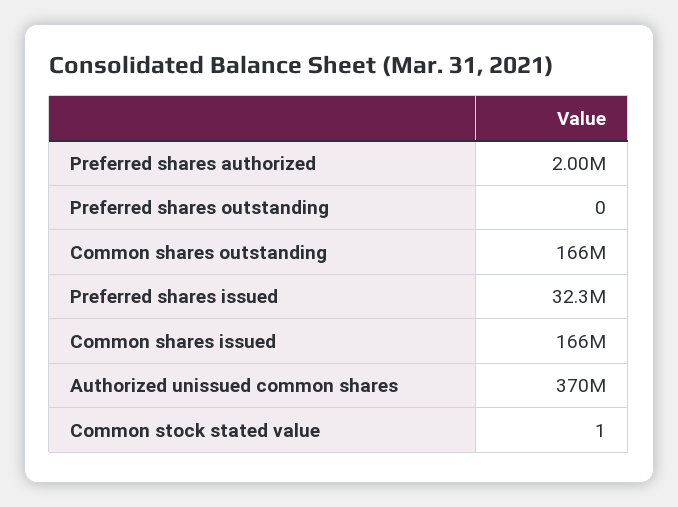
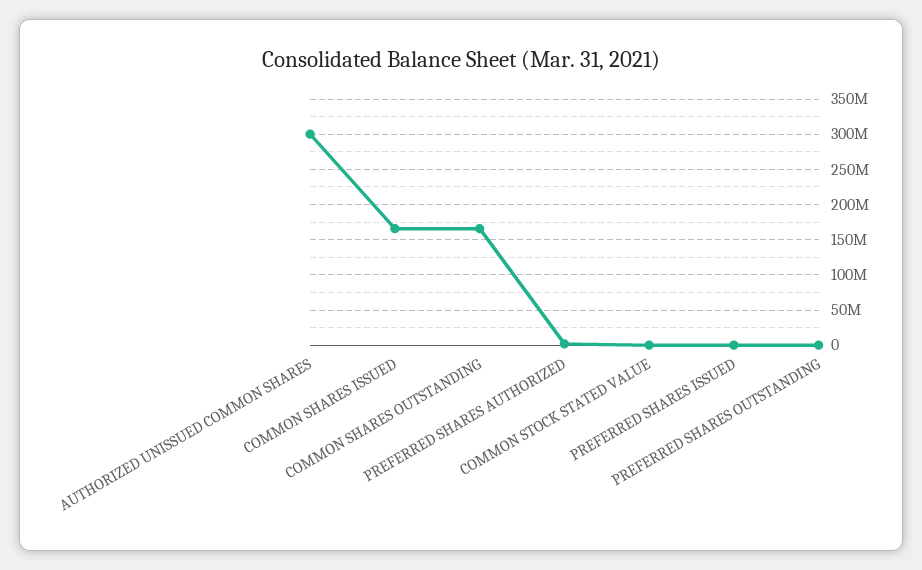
  {
    "Preferred shares authorized": 2000000,
    "Preferred shares outstanding": 0,
    "Common shares outstanding": 166000000,
-   "Preferred shares issued": 32300000,
+   "Preferred shares issued": 0,
    "Common shares issued": 166000000,
-   "Authorized unissued common shares": 370000000,
+   "Authorized unissued common shares": 300000000,
    "Common stock stated value": 1
  }

